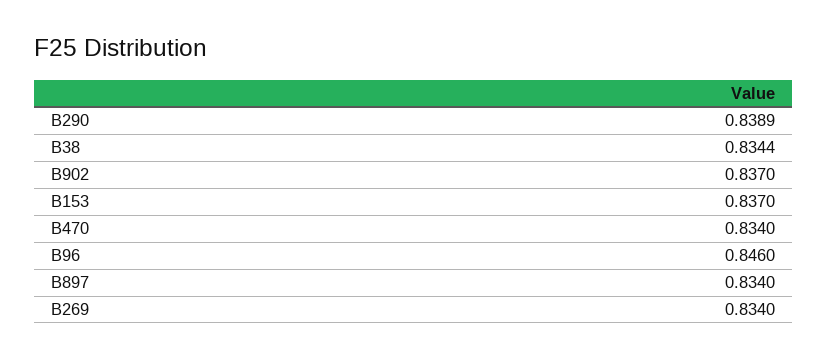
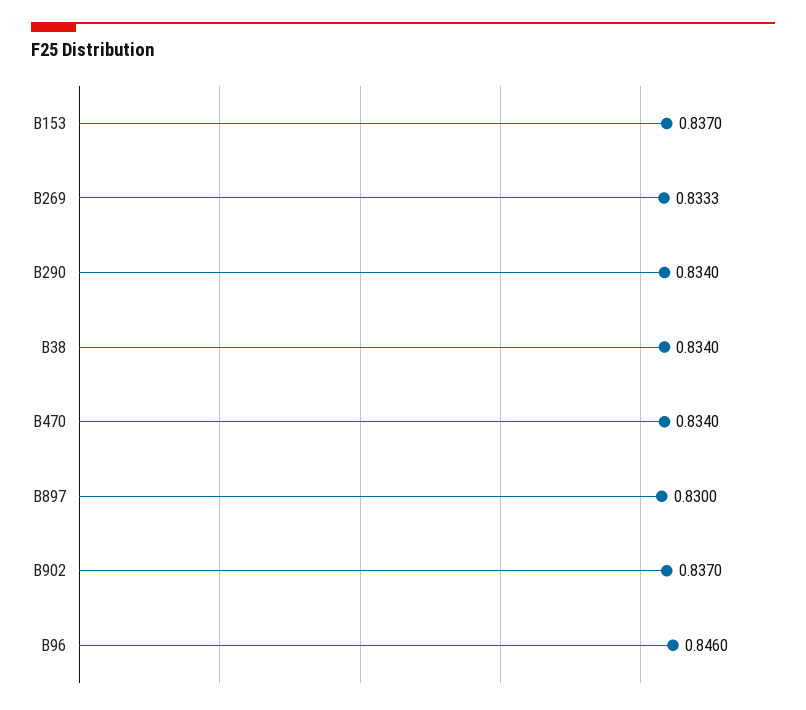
  {
-   "B290": 0.8389,
+   "B290": 0.834,
-   "B38": 0.8344,
+   "B38": 0.834,
    "B902": 0.837,
    "B153": 0.837,
    "B470": 0.834,
    "B96": 0.846,
-   "B897": 0.834,
+   "B897": 0.83,
-   "B269": 0.834
+   "B269": 0.8333
  }

